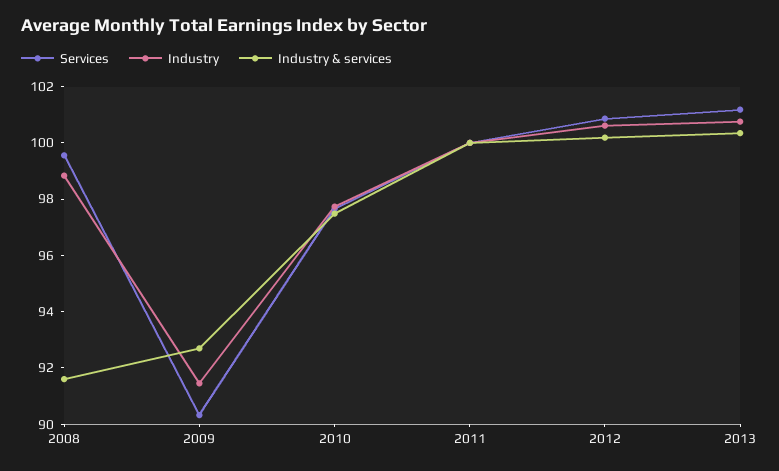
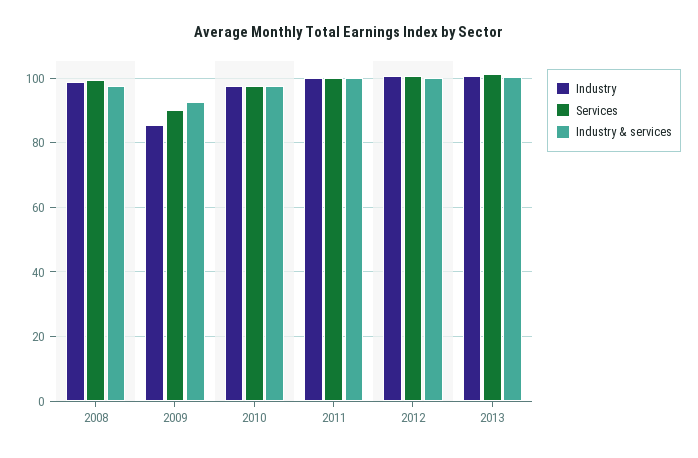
  {
    "Services": {
      "2008": 99.5,
      "2009": 90.5,
      "2010": 97.5,
      "2011": 100,
      "2012": 101,
      "2013": 101
    },
    "Industry": {
      "2008": 99,
-     "2009": 91.5,
+     "2009": 86,
      "2010": 97.5,
      "2011": 100,
      "2012": 100.5,
      "2013": 101
    },
    "Industry & services": {
-     "2008": 91.5,
+     "2008": 98,
      "2009": 92.5,
      "2010": 97.5,
      "2011": 100,
      "2012": 100,
      "2013": 100.5
    }
  }

